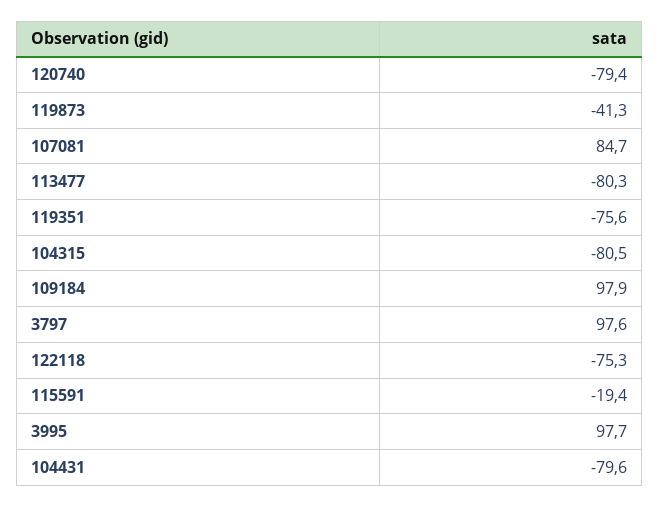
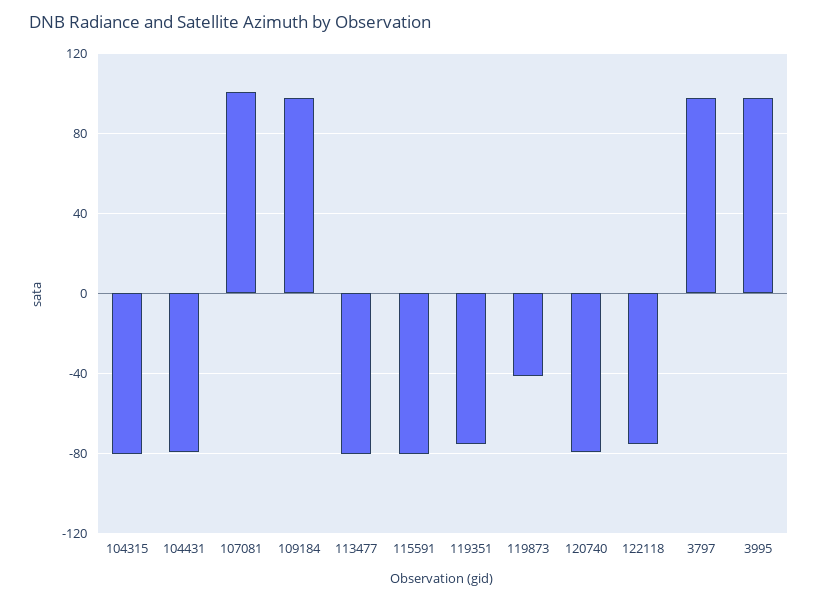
  {
    "120740": -79.4,
    "119873": -41.3,
-   "107081": 84.7,
+   "107081": 100,
    "113477": -80.3,
    "119351": -75.6,
    "104315": -80.5,
    "109184": 97.9,
    "3797": 97.6,
    "122118": -75.3,
-   "115591": -19.4,
+   "115591": -80,
    "3995": 97.7,
    "104431": -79.6
  }

